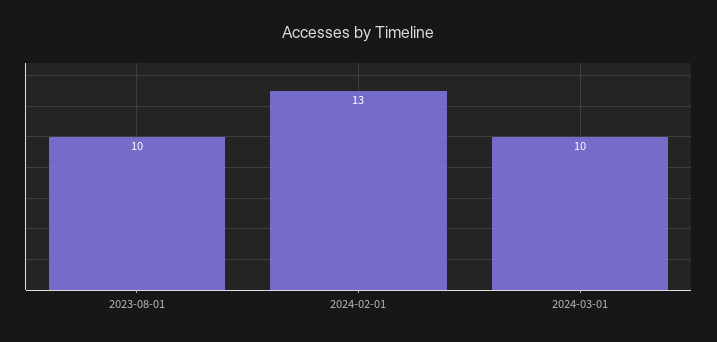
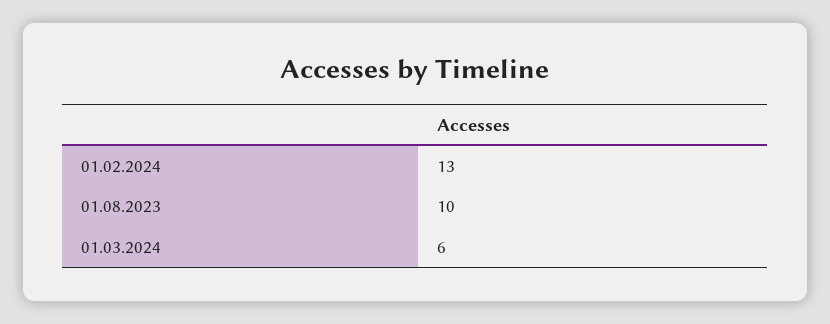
  {
    "2023-08-01": 10,
    "2024-02-01": 13,
-   "2024-03-01": 10
+   "2024-03-01": 6
  }

